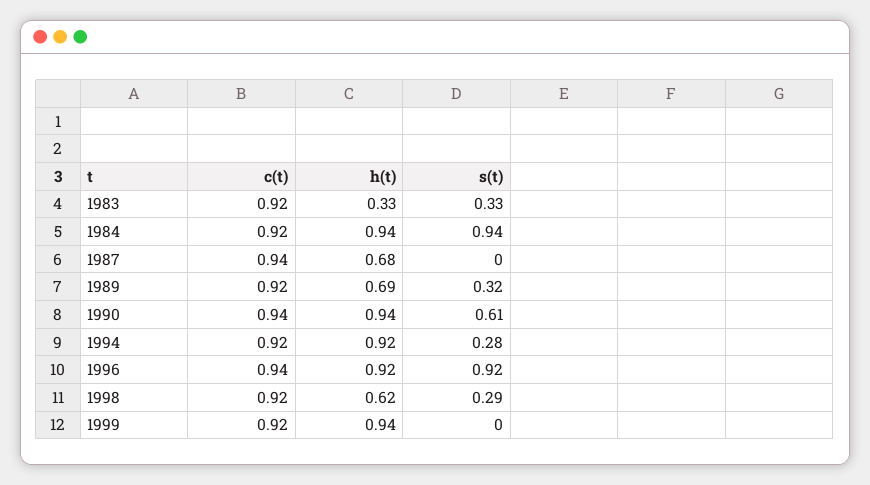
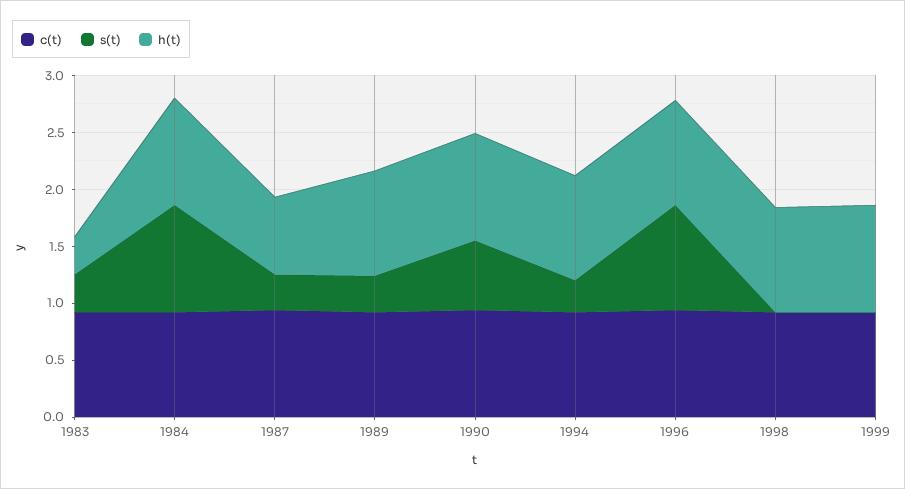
  {
    "c(t)": {
      "1983": 0.92,
      "1984": 0.92,
      "1987": 0.94,
      "1989": 0.92,
      "1990": 0.94,
      "1994": 0.92,
      "1996": 0.94,
      "1998": 0.92,
      "1999": 0.92
    },
    "h(t)": {
      "1983": 0.33,
      "1984": 0.94,
      "1987": 0.68,
-     "1989": 0.69,
+     "1989": 0.9,
      "1990": 0.94,
      "1994": 0.92,
      "1996": 0.92,
-     "1998": 0.62,
+     "1998": 0.9,
      "1999": 0.94
    },
    "s(t)": {
      "1983": 0.33,
      "1984": 0.94,
-     "1987": 0,
+     "1987": 0.3,
      "1989": 0.32,
      "1990": 0.61,
      "1994": 0.28,
      "1996": 0.92,
-     "1998": 0.29,
+     "1998": 0,
      "1999": 0
    }
  }

